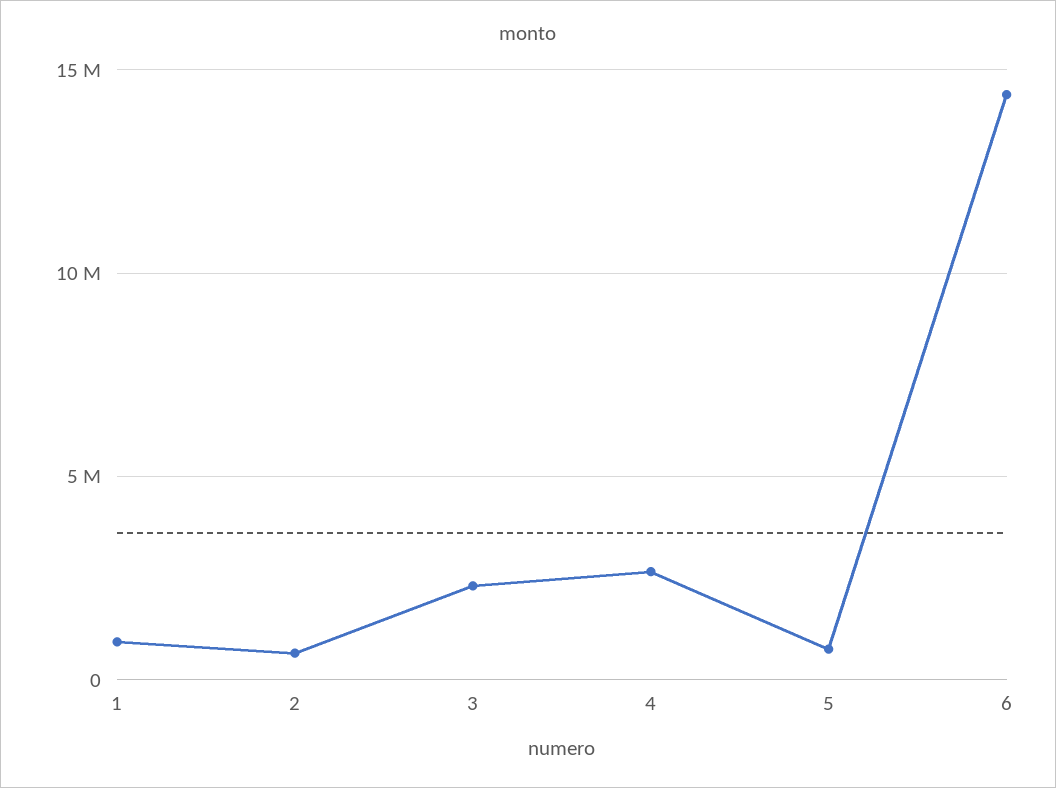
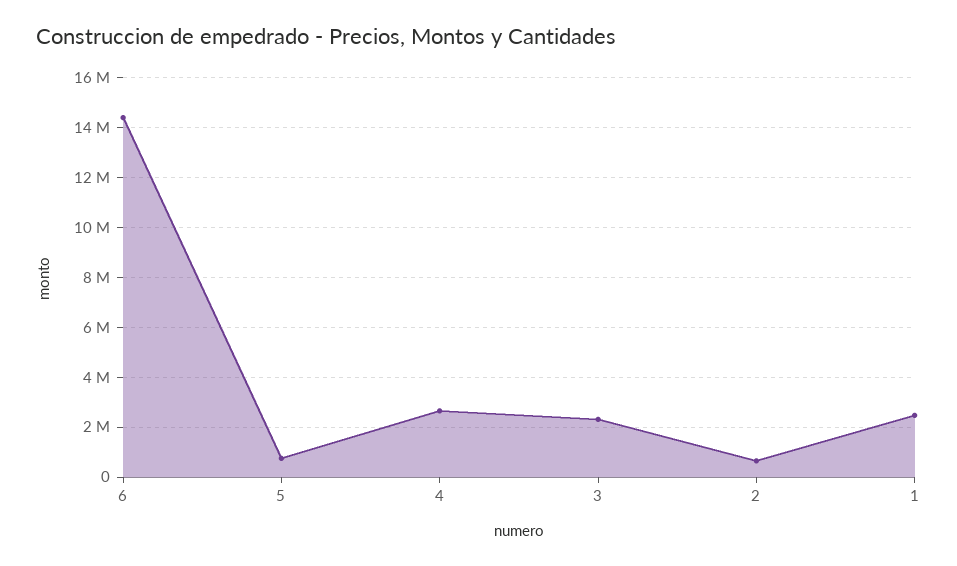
  {
-   "1": 1000000,
+   "1": 2500000,
    "2": 750000,
    "3": 2250000,
    "4": 2750000,
    "5": 750000,
    "6": 14500000
  }

